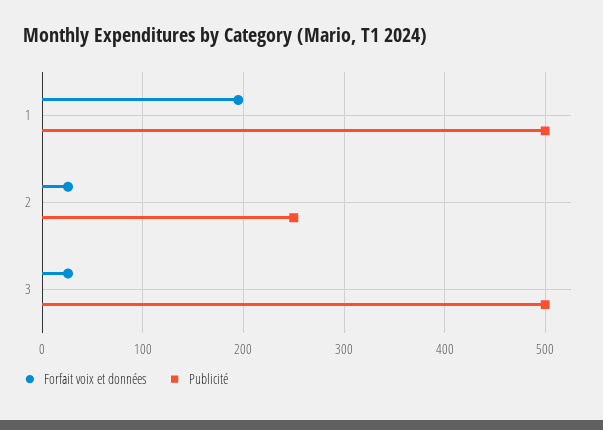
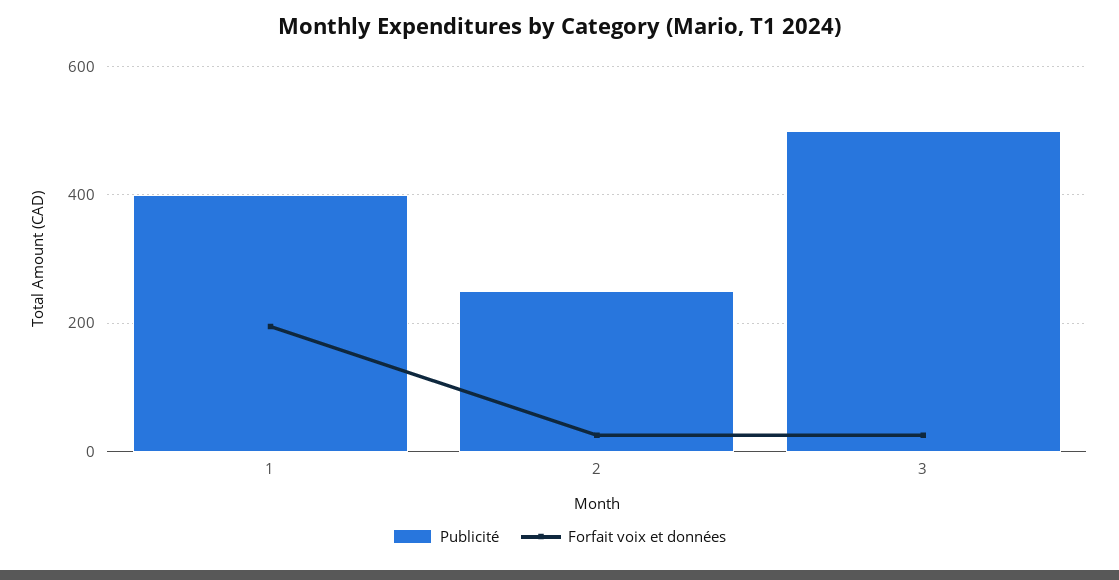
  {
    "Forfait voix et données": {
      "1": 190,
      "2": 30,
      "3": 30
    },
    "Publicité": {
-     "1": 500,
+     "1": 400,
      "2": 250,
      "3": 500
    }
  }

